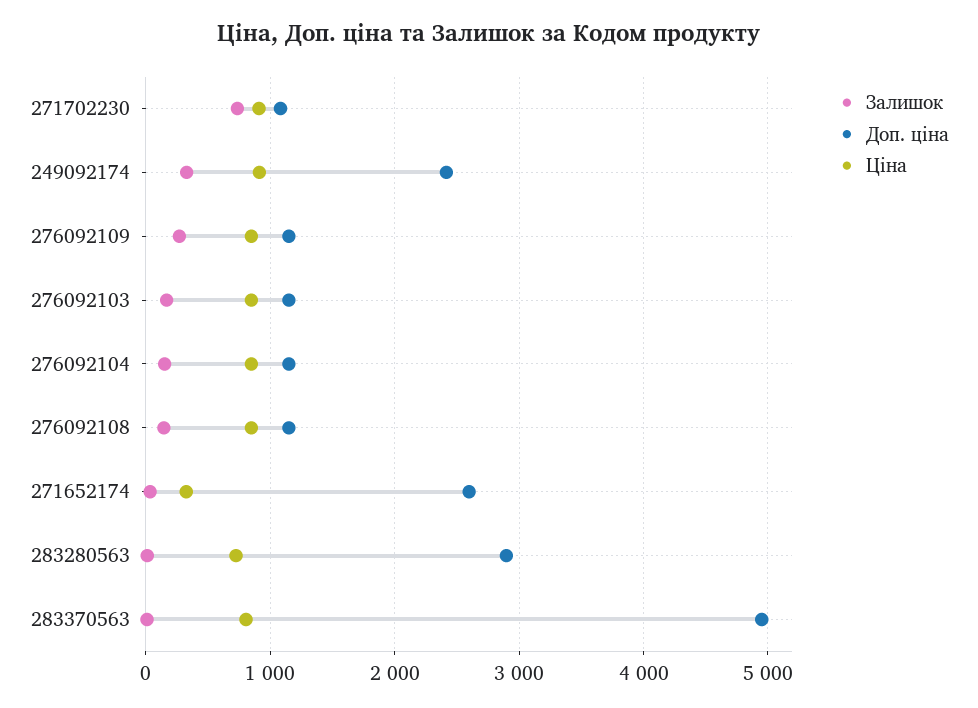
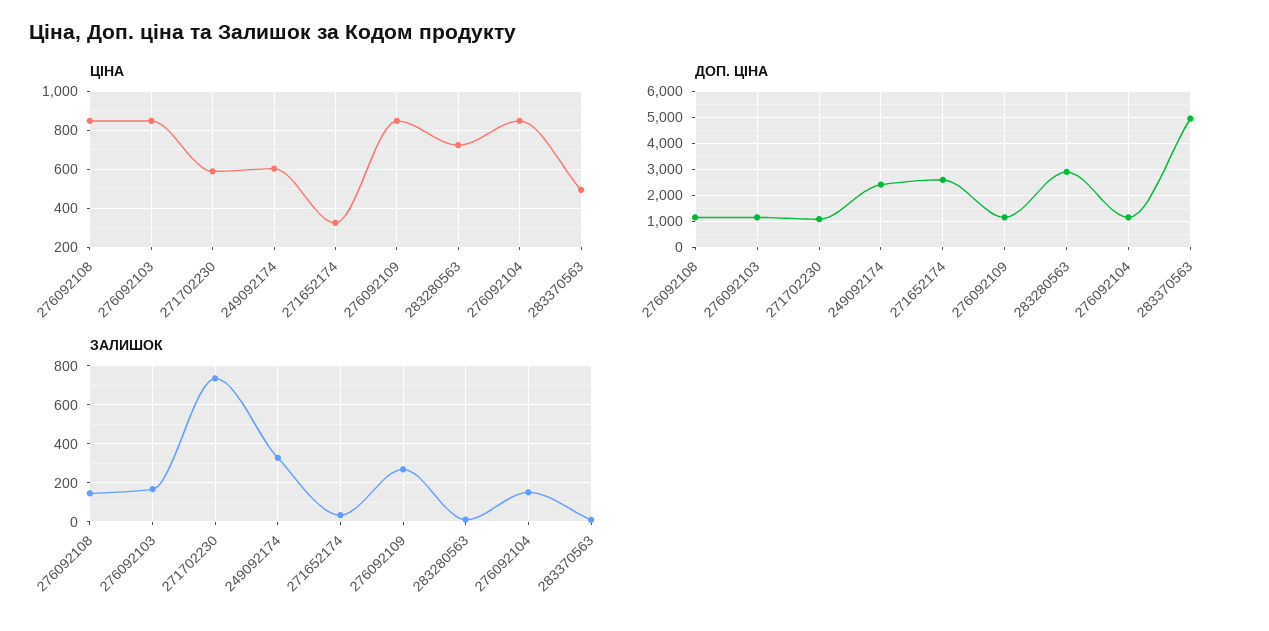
  {
    "Залишок": {
      "271702230": 750,
      "249092174": 350,
      "276092109": 250,
      "276092103": 150,
      "276092104": 150,
      "276092108": 150,
      "271652174": 50,
      "283280563": 0,
      "283370563": 0
    },
    "Доп. ціна": {
      "271702230": 1100,
      "249092174": 2400,
      "276092109": 1200,
      "276092103": 1200,
      "276092104": 1200,
      "276092108": 1200,
      "271652174": 2600,
      "283280563": 2900,
      "283370563": 5000
    },
    "Ціна": {
-     "271702230": 900,
+     "271702230": 600,
-     "249092174": 900,
+     "249092174": 600,
      "276092109": 850,
      "276092103": 850,
      "276092104": 850,
      "276092108": 850,
      "271652174": 300,
      "283280563": 700,
-     "283370563": 800
+     "283370563": 500
    }
  }

